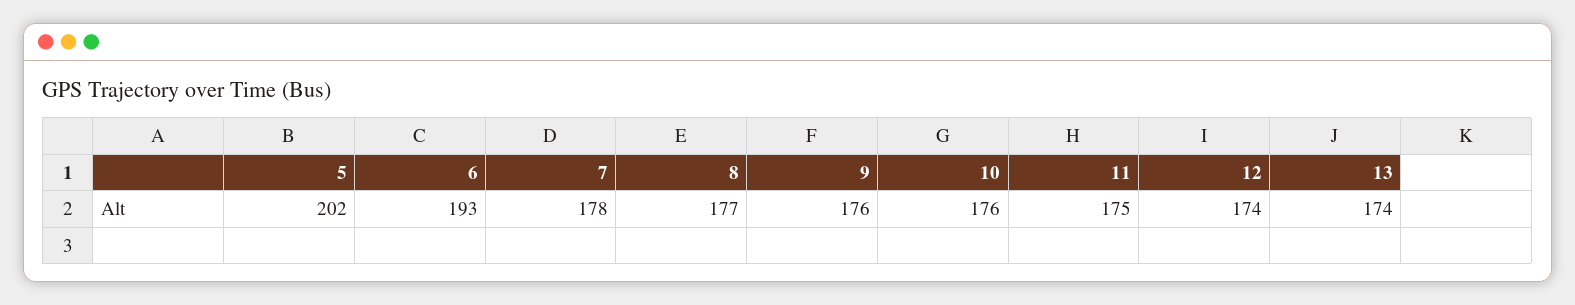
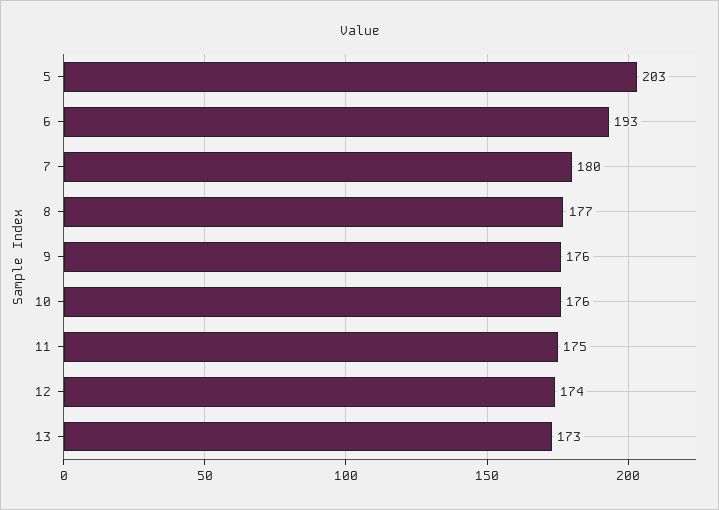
  {
-   "5": 202,
+   "5": 203,
    "6": 193,
-   "7": 178,
+   "7": 180,
    "8": 177,
    "9": 176,
    "10": 176,
    "11": 175,
    "12": 174,
-   "13": 174
+   "13": 173
  }

